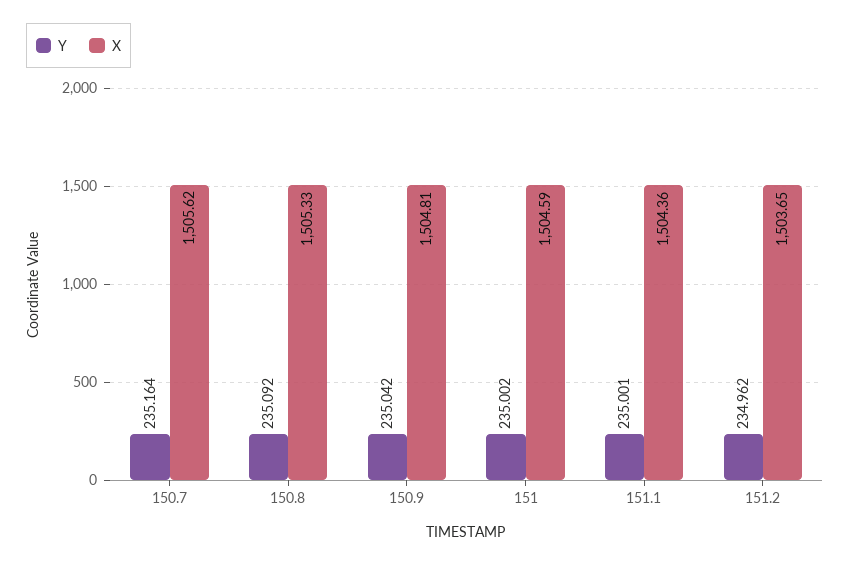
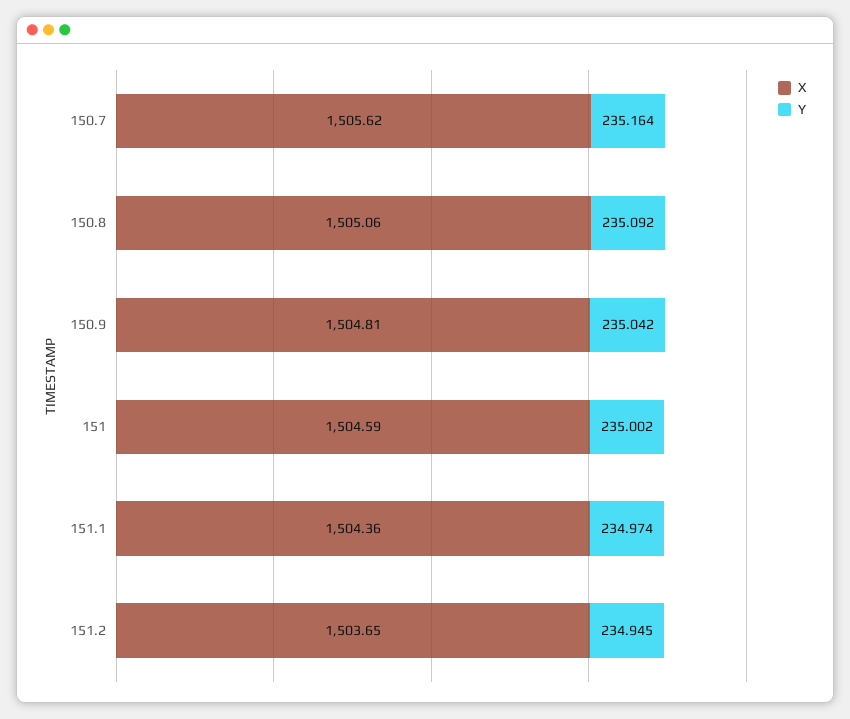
  {
    "Y": {
      "150.7": 235.164,
      "150.8": 235.092,
      "150.9": 235.042,
      "151": 235.002,
-     "151.1": 235.001,
+     "151.1": 234.974,
-     "151.2": 234.962
+     "151.2": 234.945
    },
    "X": {
      "150.7": 1505.62,
-     "150.8": 1505.33,
+     "150.8": 1505.06,
      "150.9": 1504.81,
      "151": 1504.59,
      "151.1": 1504.36,
      "151.2": 1503.65
    }
  }

